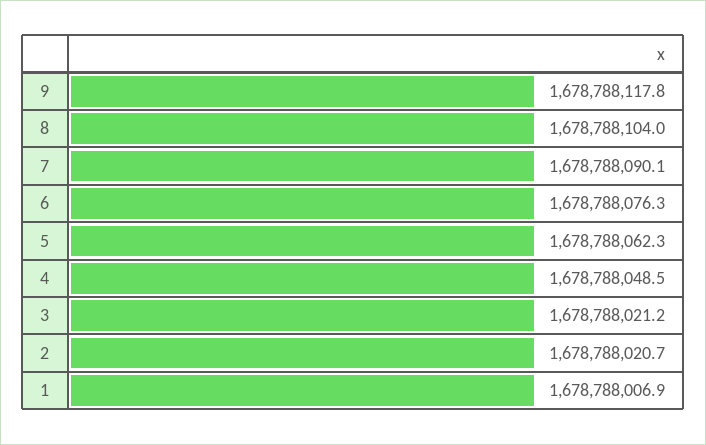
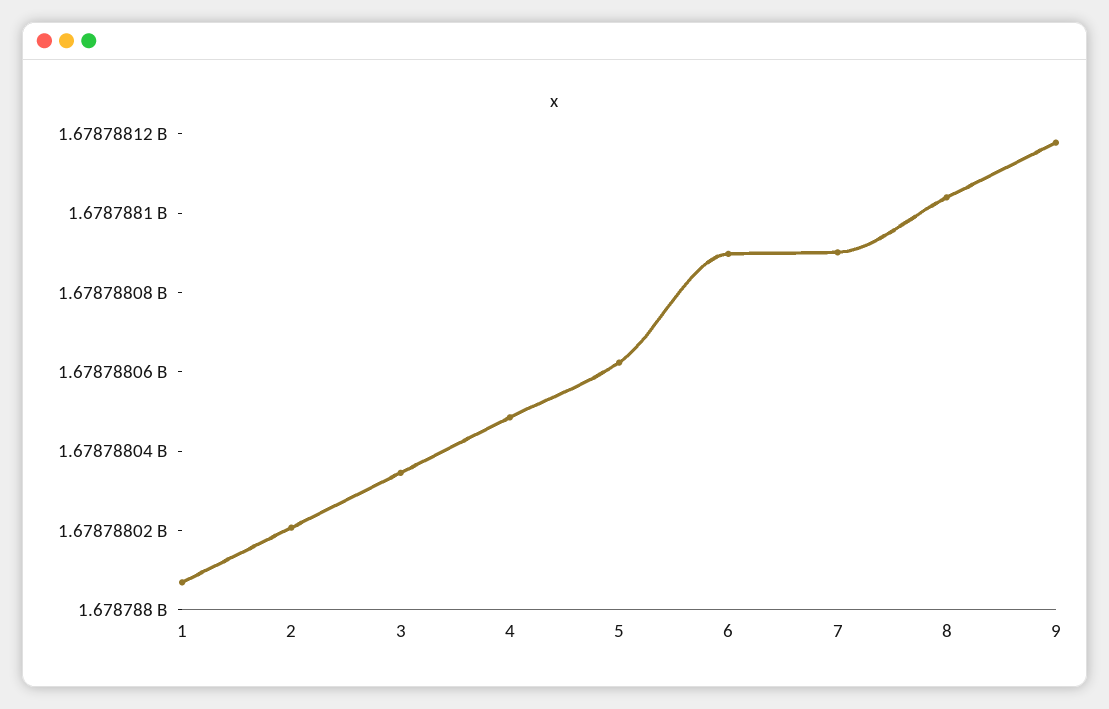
  {
    "9": 1678788117.8,
    "8": 1678788104,
    "7": 1678788090.1,
-   "6": 1678788076.3,
+   "6": 1678788090,
    "5": 1678788062.3,
    "4": 1678788048.5,
-   "3": 1678788021.2,
+   "3": 1678788035,
    "2": 1678788020.7,
    "1": 1678788006.9
  }

